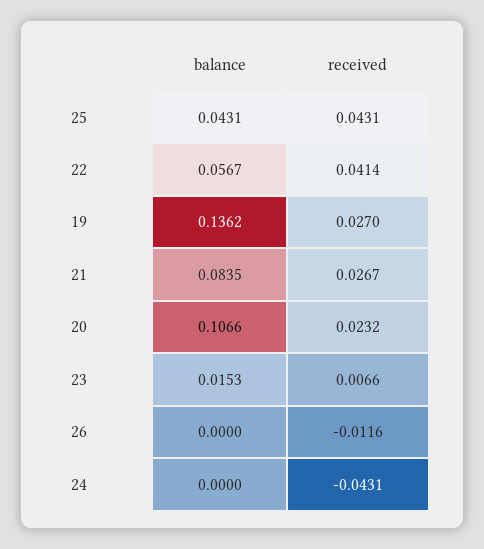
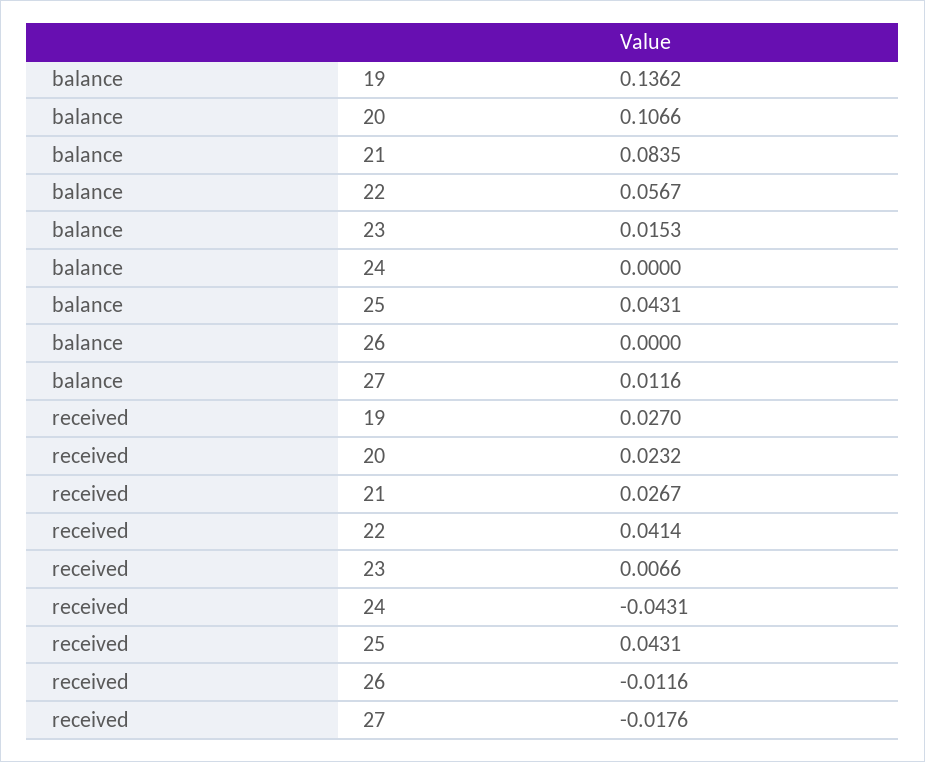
  {
    "balance": {
      "25": 0.0431,
      "22": 0.0567,
      "19": 0.1362,
      "21": 0.0835,
      "20": 0.1066,
      "23": 0.0153,
      "26": 0,
-     "24": 0
+     "24": 0,
+     "27": 0.0116
    },
    "received": {
      "25": 0.0431,
      "22": 0.0414,
      "19": 0.027,
      "21": 0.0267,
      "20": 0.0232,
      "23": 0.0066,
      "26": -0.0116,
-     "24": -0.0431
+     "24": -0.0431,
+     "27": -0.0176
    }
  }

